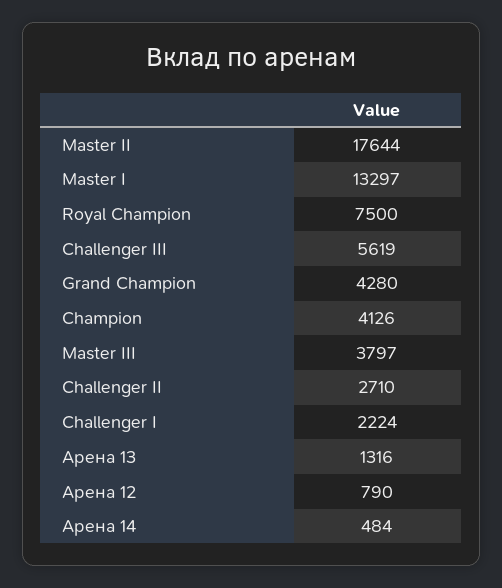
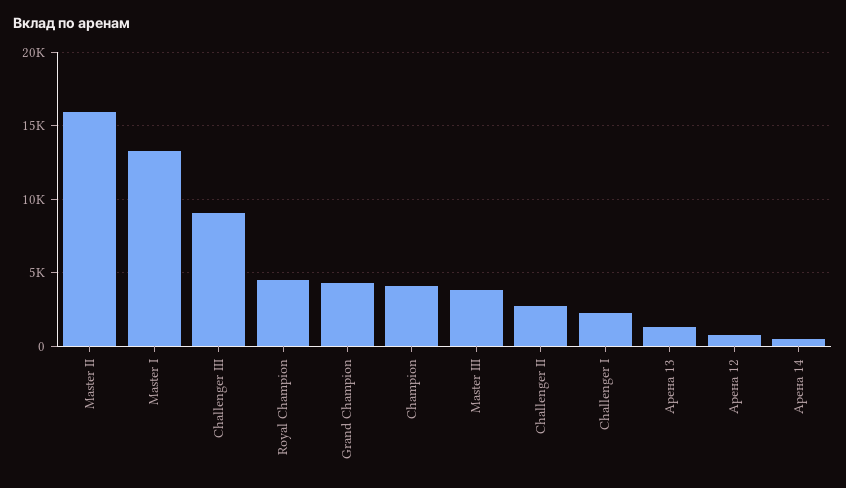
  {
-   "Master II": 17644,
+   "Master II": 16000,
    "Master I": 13297,
-   "Royal Champion": 7500,
+   "Royal Champion": 4500,
-   "Challenger III": 5619,
+   "Challenger III": 9000,
    "Grand Champion": 4280,
    "Champion": 4126,
    "Master III": 3797,
    "Challenger II": 2710,
    "Challenger I": 2224,
    "Арена 13": 1316,
    "Арена 12": 790,
    "Арена 14": 484
  }

